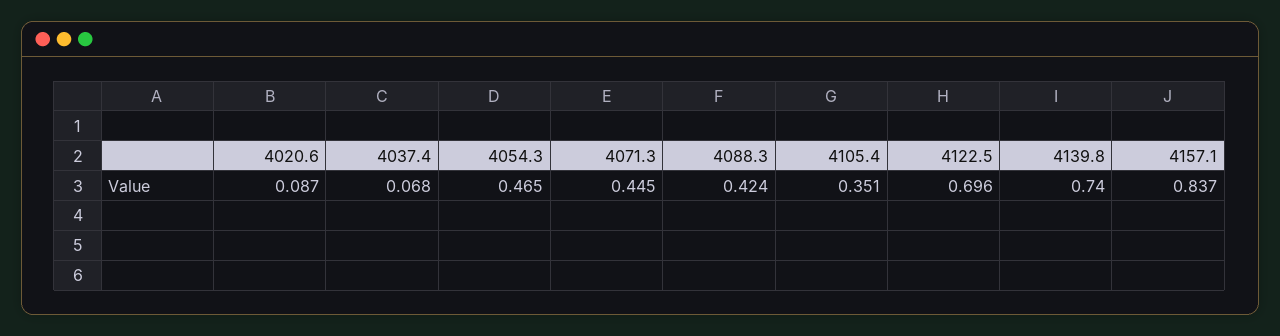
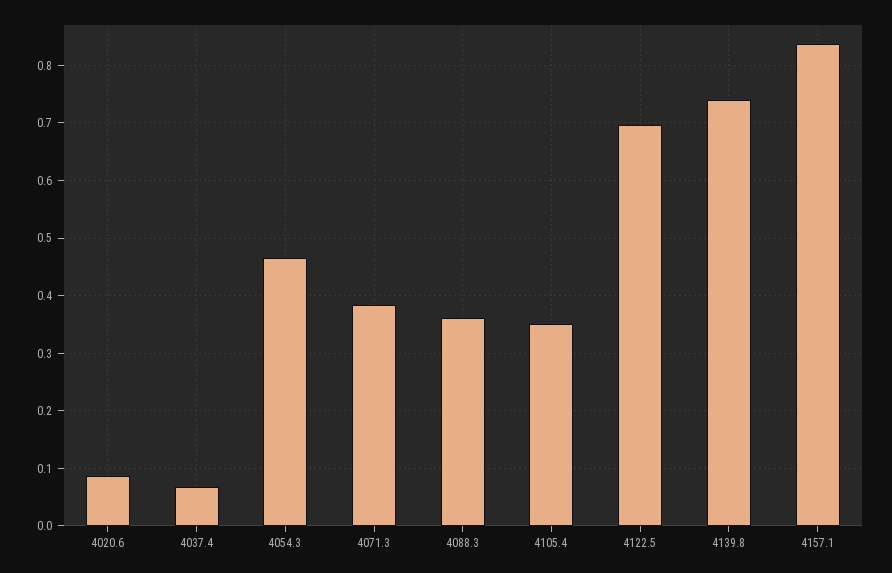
  {
    "4020.6": 0.087,
    "4037.4": 0.068,
    "4054.3": 0.465,
-   "4071.3": 0.445,
+   "4071.3": 0.38,
-   "4088.3": 0.424,
+   "4088.3": 0.36,
    "4105.4": 0.351,
    "4122.5": 0.696,
    "4139.8": 0.74,
    "4157.1": 0.837
  }

